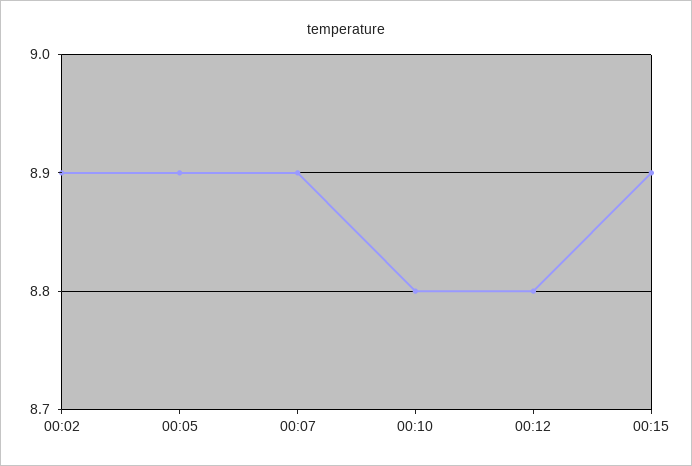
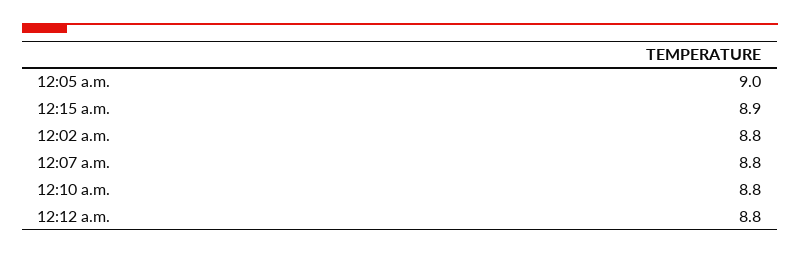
  {
-   "00:02": 8.9,
+   "00:02": 8.8,
-   "00:05": 8.9,
+   "00:05": 9,
-   "00:07": 8.9,
+   "00:07": 8.8,
    "00:10": 8.8,
    "00:12": 8.8,
    "00:15": 8.9
  }

